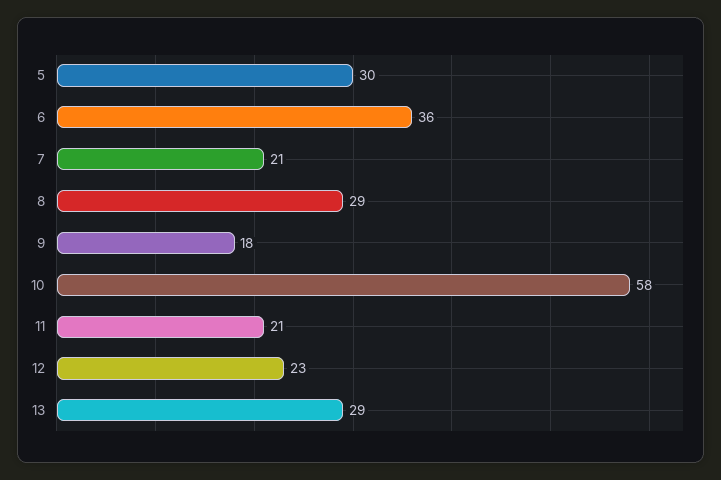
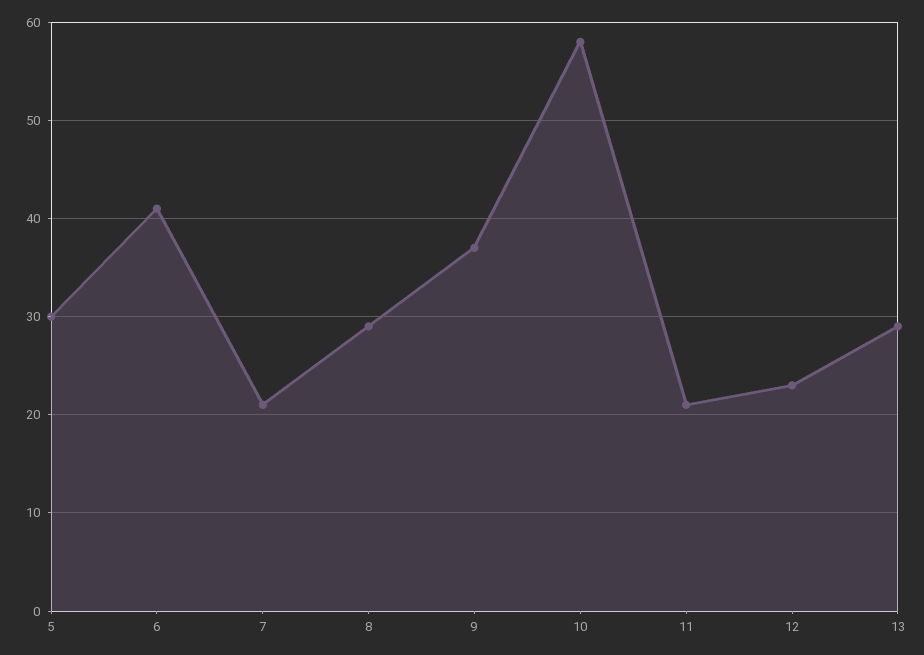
  {
    "5": 30,
-   "6": 36,
+   "6": 41,
    "7": 21,
    "8": 29,
-   "9": 18,
+   "9": 37,
    "10": 58,
    "11": 21,
    "12": 23,
    "13": 29
  }

